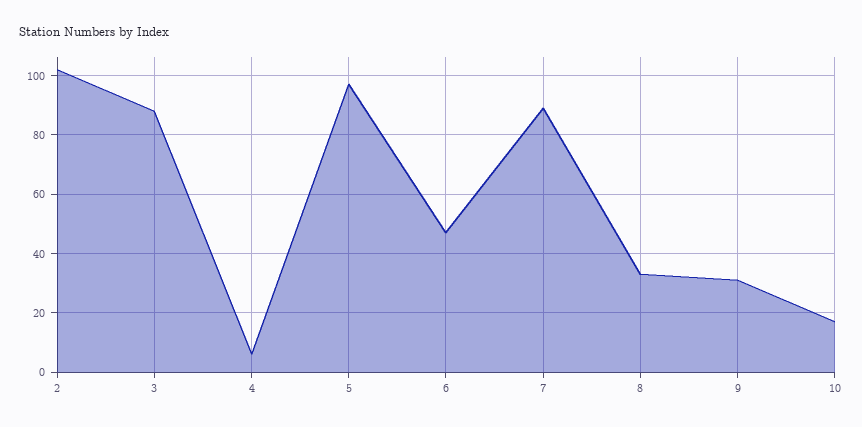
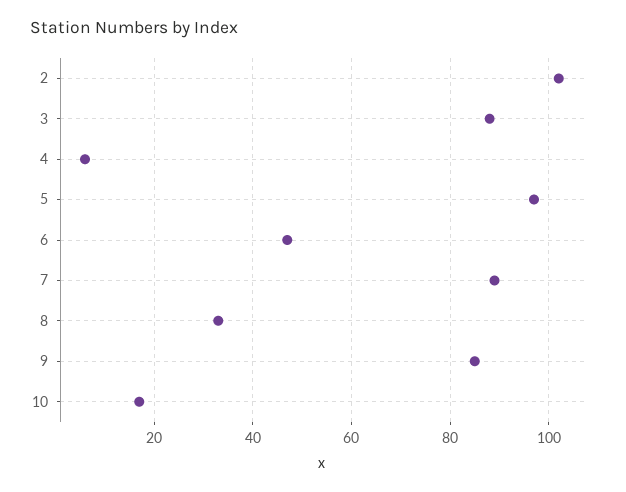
  {
    "2": 100,
    "3": 90,
    "4": 5,
    "5": 95,
    "6": 45,
    "7": 90,
    "8": 35,
-   "9": 30,
+   "9": 85,
    "10": 15
  }

